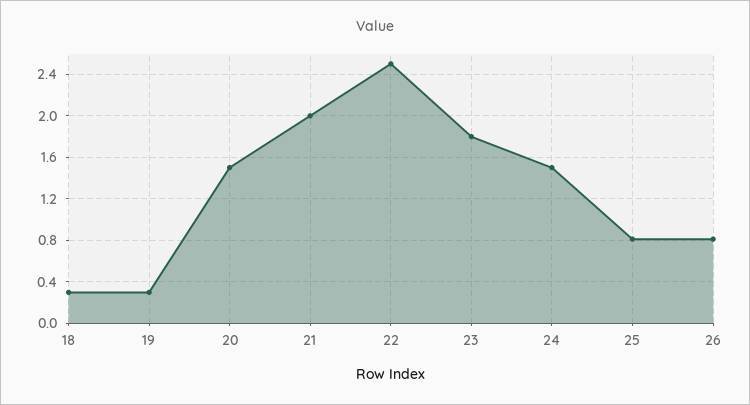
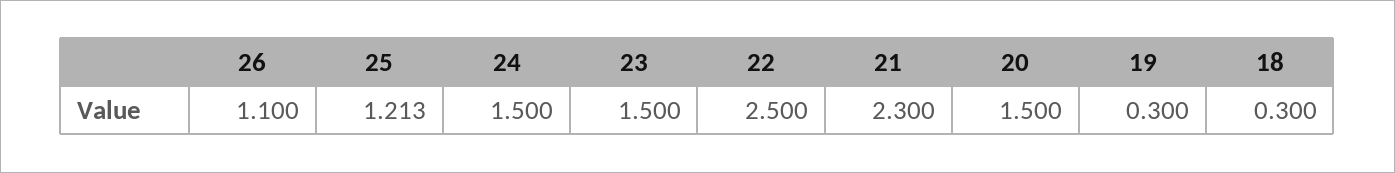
  {
    "18": 0.3,
    "19": 0.3,
    "20": 1.5,
-   "21": 2,
+   "21": 2.3,
    "22": 2.5,
-   "23": 1.8,
+   "23": 1.5,
    "24": 1.5,
-   "25": 0.8,
+   "25": 1.213,
-   "26": 0.8
+   "26": 1.1
  }

